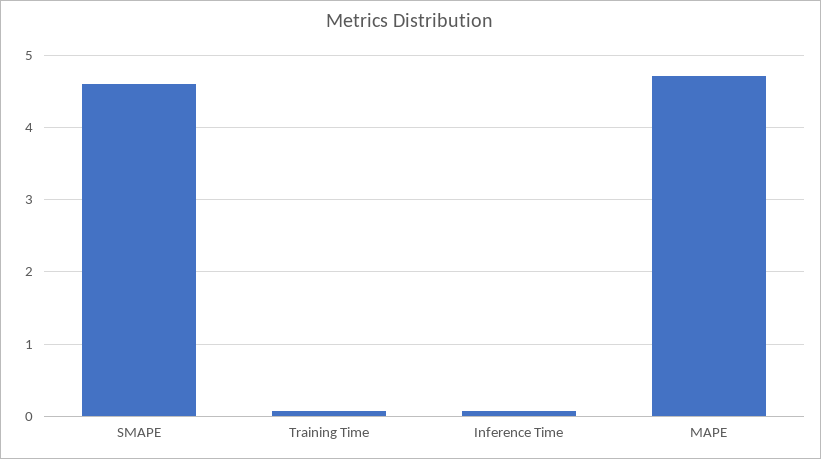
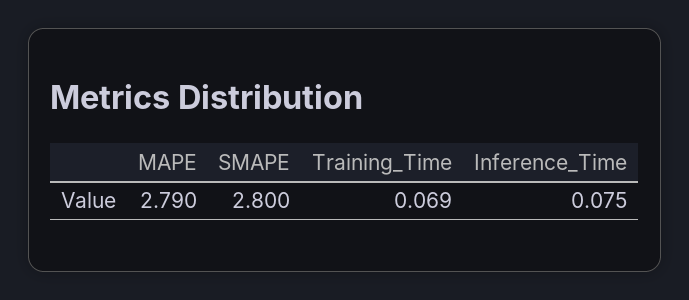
  {
-   "SMAPE": 4.6,
+   "SMAPE": 2.8,
    "Training Time": 0.069,
    "Inference Time": 0.075,
-   "MAPE": 4.7
+   "MAPE": 2.79
  }

